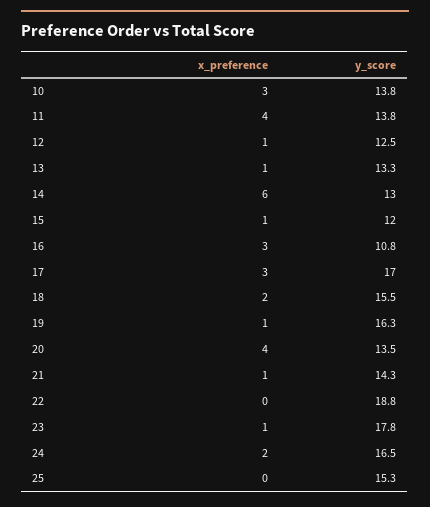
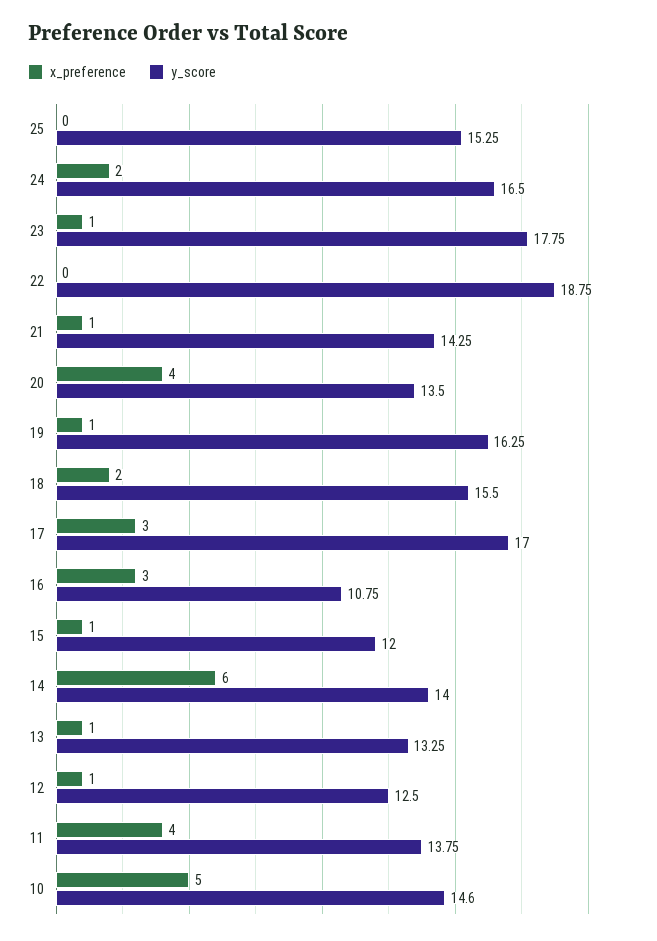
  {
    "x_preference": {
-     "10": 3,
+     "10": 5,
      "11": 4,
      "12": 1,
      "13": 1,
      "14": 6,
      "15": 1,
      "16": 3,
      "17": 3,
      "18": 2,
      "19": 1,
      "20": 4,
      "21": 1,
      "22": 0,
      "23": 1,
      "24": 2,
      "25": 0
    },
    "y_score": {
-     "10": 13.8,
+     "10": 14.6,
      "11": 13.75,
      "12": 12.5,
      "13": 13.25,
-     "14": 13,
+     "14": 14,
      "15": 12,
      "16": 10.75,
      "17": 17,
      "18": 15.5,
      "19": 16.25,
      "20": 13.5,
      "21": 14.25,
      "22": 18.75,
      "23": 17.75,
      "24": 16.5,
      "25": 15.25
    }
  }

